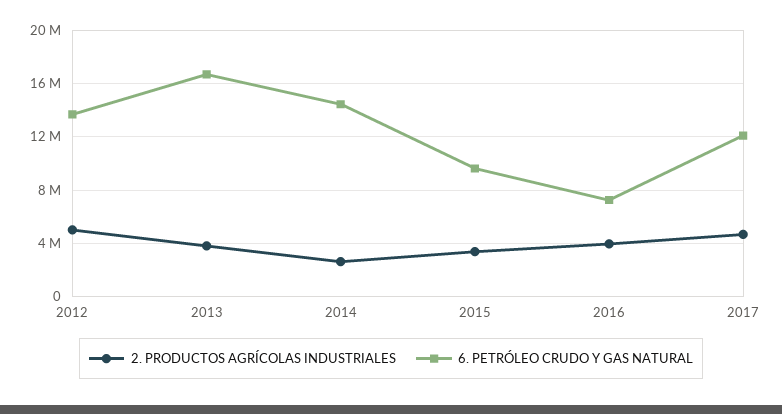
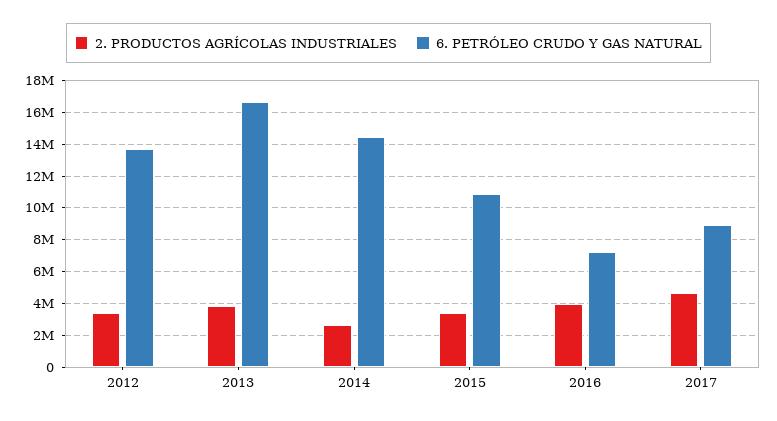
  {
    "2. PRODUCTOS AGRÍCOLAS INDUSTRIALES": {
-     "2012": 5000000,
+     "2012": 3500000,
      "2013": 4000000,
      "2014": 2500000,
      "2015": 3500000,
      "2016": 4000000,
      "2017": 4500000
    },
    "6. PETRÓLEO CRUDO Y GAS NATURAL": {
      "2012": 13500000,
      "2013": 16500000,
      "2014": 14500000,
-     "2015": 9500000,
+     "2015": 11000000,
      "2016": 7500000,
-     "2017": 12000000
+     "2017": 9000000
    }
  }

